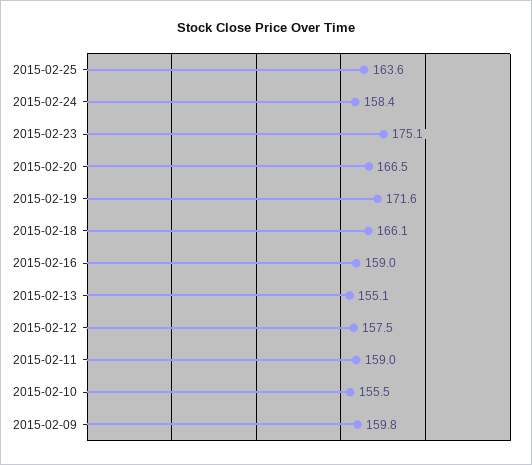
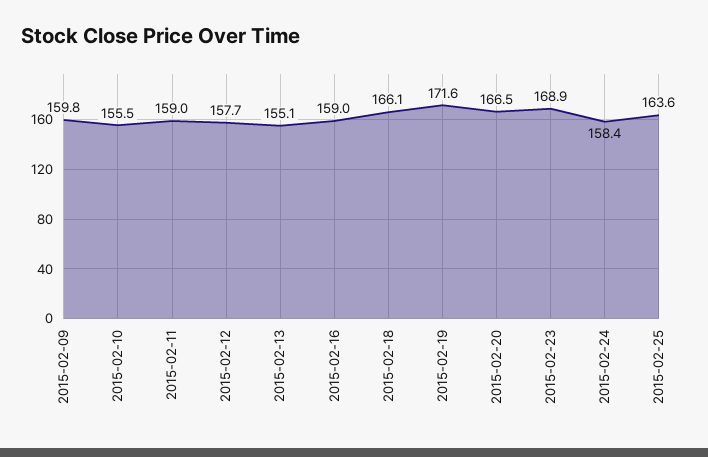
  {
    "2015-02-25": 163.6,
    "2015-02-24": 158.4,
-   "2015-02-23": 175.1,
+   "2015-02-23": 168.9,
    "2015-02-20": 166.5,
    "2015-02-19": 171.6,
    "2015-02-18": 166.1,
    "2015-02-16": 159,
    "2015-02-13": 155.1,
-   "2015-02-12": 157.5,
+   "2015-02-12": 157.7,
    "2015-02-11": 159,
    "2015-02-10": 155.5,
    "2015-02-09": 159.8
  }

